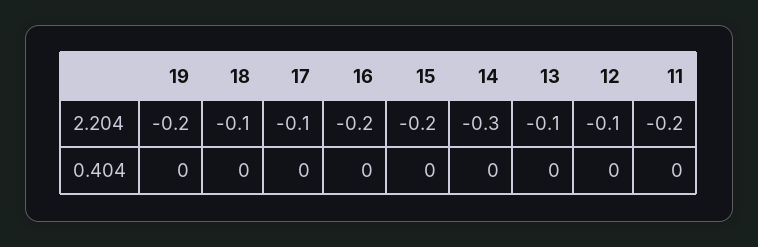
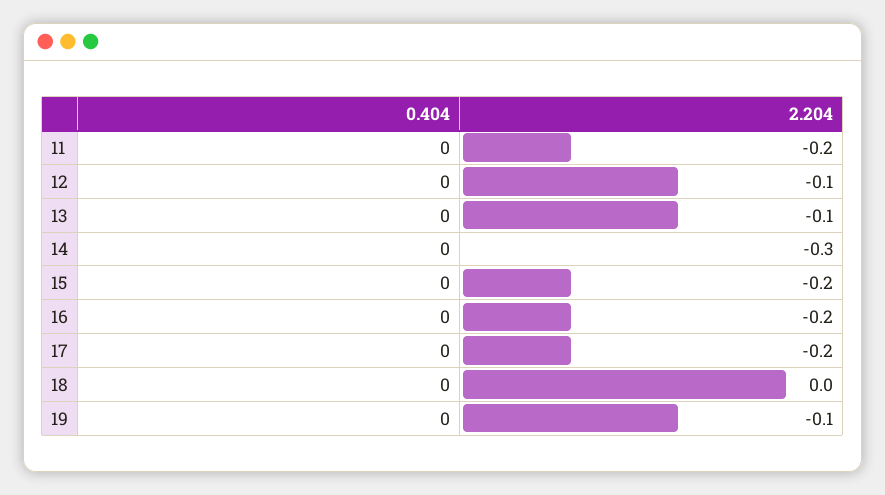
  {
    "19": {
-     "2.204": -0.2,
+     "2.204": -0.1,
      "0.404": 0
    },
    "18": {
-     "2.204": -0.1,
+     "2.204": 0,
      "0.404": 0
    },
    "17": {
-     "2.204": -0.1,
+     "2.204": -0.2,
      "0.404": 0
    },
    "16": {
      "2.204": -0.2,
      "0.404": 0
    },
    "15": {
      "2.204": -0.2,
      "0.404": 0
    },
    "14": {
      "2.204": -0.3,
      "0.404": 0
    },
    "13": {
      "2.204": -0.1,
      "0.404": 0
    },
    "12": {
      "2.204": -0.1,
      "0.404": 0
    },
    "11": {
      "2.204": -0.2,
      "0.404": 0
    }
  }

